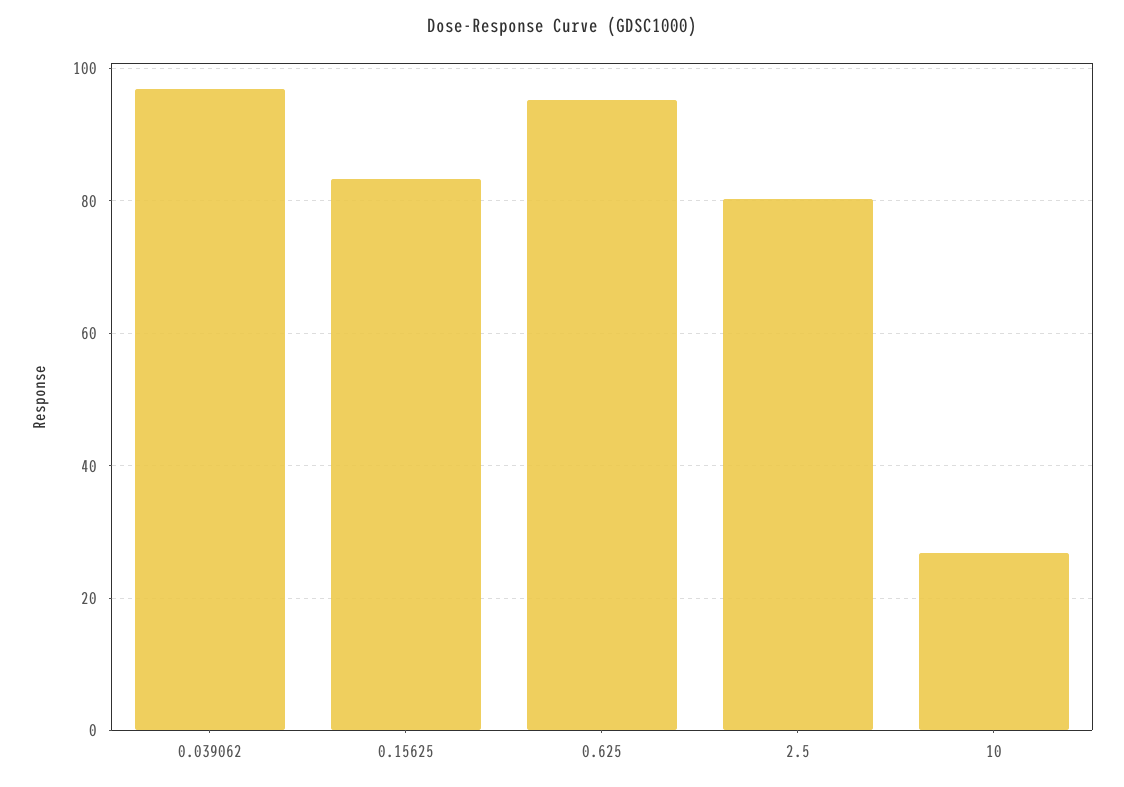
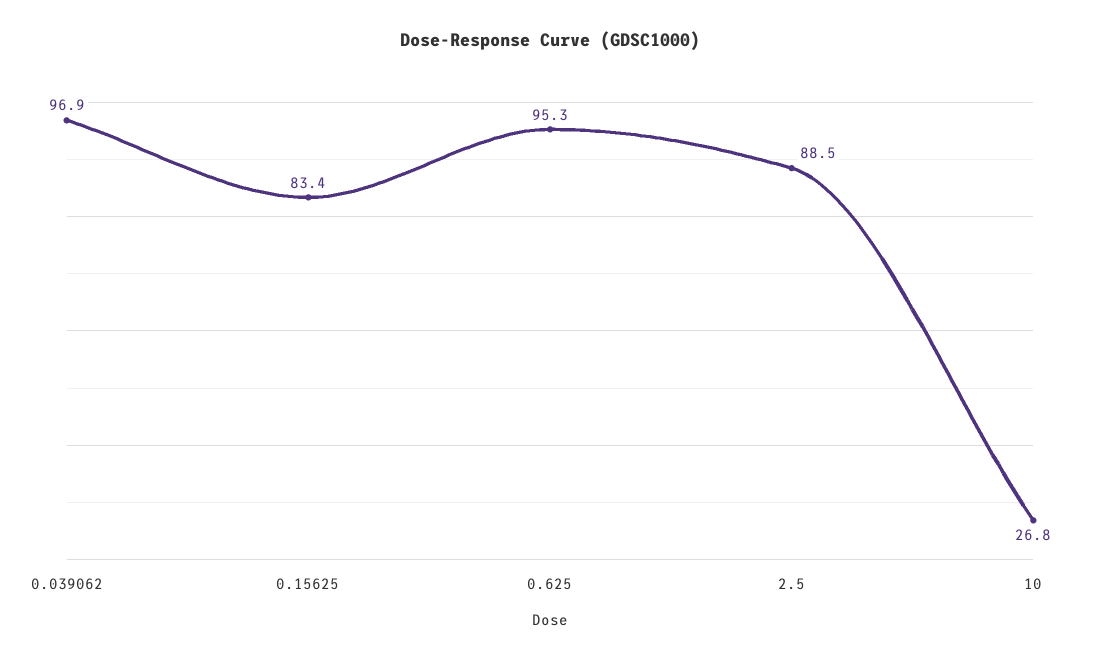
  {
    "0.039062": 96.9,
    "0.15625": 83.4,
    "0.625": 95.3,
-   "2.5": 80,
+   "2.5": 88.5,
    "10": 26.8
  }

